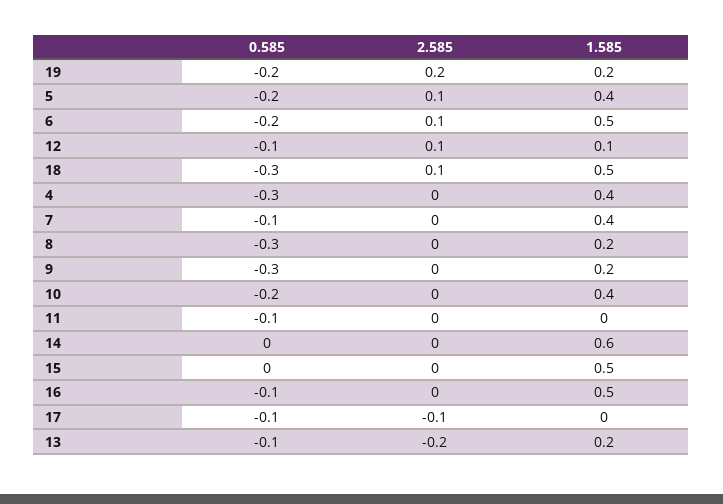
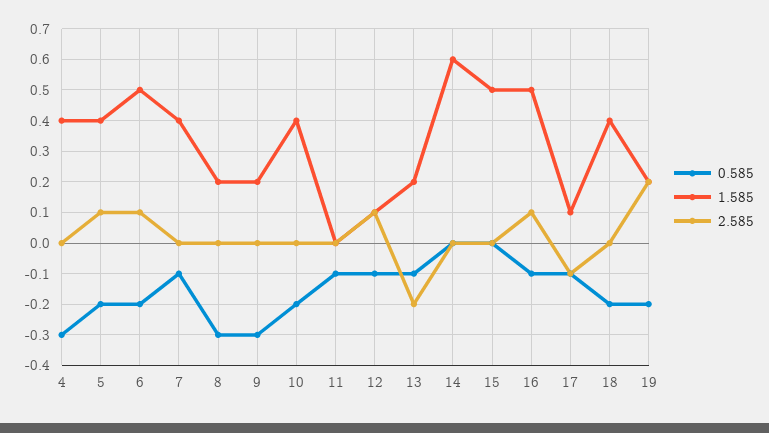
  {
    "0.585": {
      "19": -0.2,
      "5": -0.2,
      "6": -0.2,
      "12": -0.1,
-     "18": -0.3,
+     "18": -0.2,
      "4": -0.3,
      "7": -0.1,
      "8": -0.3,
      "9": -0.3,
      "10": -0.2,
      "11": -0.1,
      "14": 0,
      "15": 0,
      "16": -0.1,
      "17": -0.1,
      "13": -0.1
    },
    "2.585": {
      "19": 0.2,
      "5": 0.1,
      "6": 0.1,
      "12": 0.1,
-     "18": 0.1,
+     "18": 0,
      "4": 0,
      "7": 0,
      "8": 0,
      "9": 0,
      "10": 0,
      "11": 0,
      "14": 0,
      "15": 0,
-     "16": 0,
+     "16": 0.1,
      "17": -0.1,
      "13": -0.2
    },
    "1.585": {
      "19": 0.2,
      "5": 0.4,
      "6": 0.5,
      "12": 0.1,
-     "18": 0.5,
+     "18": 0.4,
      "4": 0.4,
      "7": 0.4,
      "8": 0.2,
      "9": 0.2,
      "10": 0.4,
      "11": 0,
      "14": 0.6,
      "15": 0.5,
      "16": 0.5,
-     "17": 0,
+     "17": 0.1,
      "13": 0.2
    }
  }

